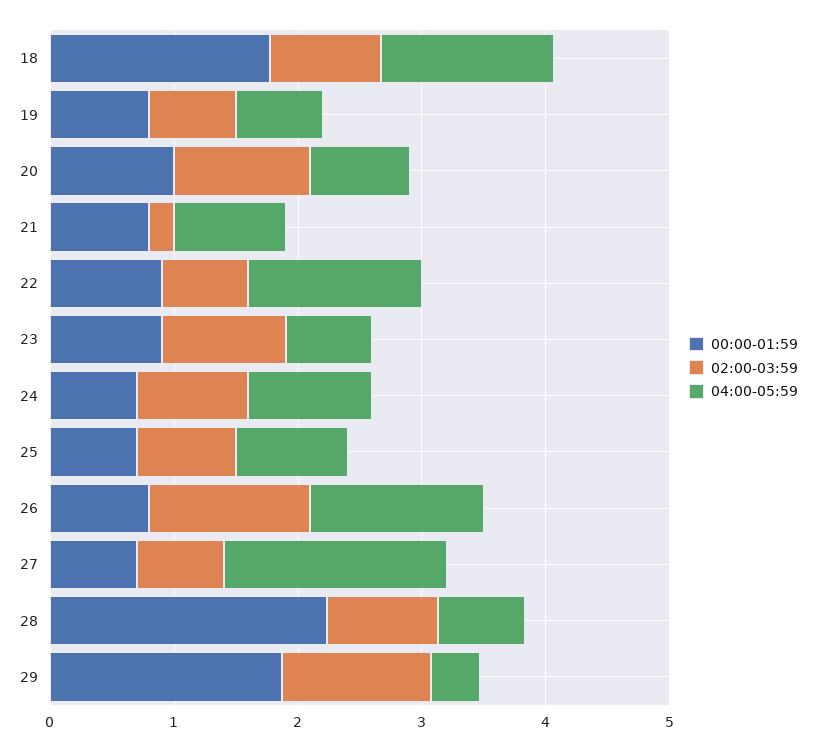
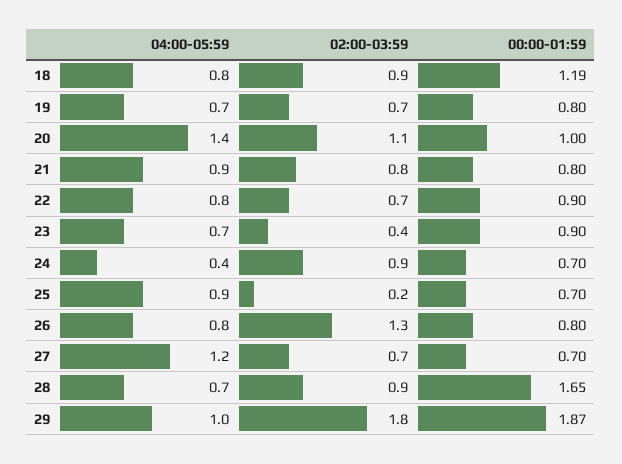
  {
    "00:00-01:59": {
-     "18": 1.8,
+     "18": 1.19,
      "19": 0.8,
      "20": 1,
      "21": 0.8,
      "22": 0.9,
      "23": 0.9,
      "24": 0.7,
      "25": 0.7,
      "26": 0.8,
      "27": 0.7,
-     "28": 2.2,
+     "28": 1.65,
      "29": 1.87
    },
    "02:00-03:59": {
      "18": 0.9,
      "19": 0.7,
      "20": 1.1,
-     "21": 0.2,
+     "21": 0.8,
      "22": 0.7,
-     "23": 1,
+     "23": 0.4,
      "24": 0.9,
-     "25": 0.8,
+     "25": 0.2,
      "26": 1.3,
      "27": 0.7,
      "28": 0.9,
-     "29": 1.2
+     "29": 1.8
    },
    "04:00-05:59": {
-     "18": 1.4,
+     "18": 0.8,
      "19": 0.7,
-     "20": 0.8,
+     "20": 1.4,
      "21": 0.9,
-     "22": 1.4,
+     "22": 0.8,
      "23": 0.7,
-     "24": 1,
+     "24": 0.4,
      "25": 0.9,
-     "26": 1.4,
+     "26": 0.8,
-     "27": 1.8,
+     "27": 1.2,
      "28": 0.7,
-     "29": 0.4
+     "29": 1
    }
  }

